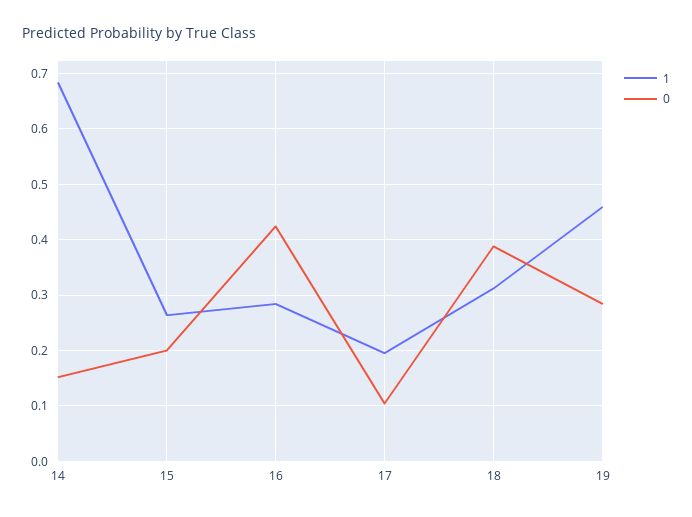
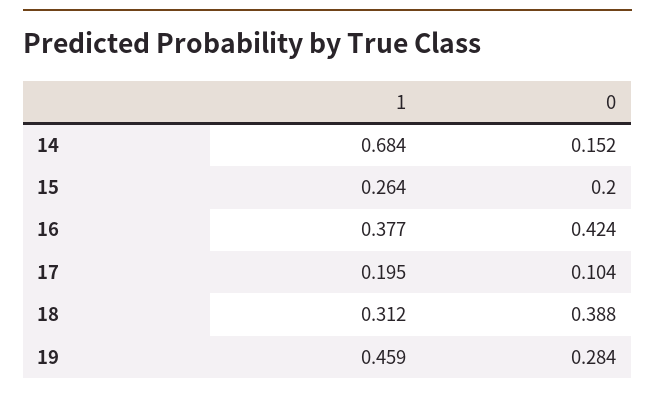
  {
    "1": {
      "14": 0.684,
      "15": 0.264,
-     "16": 0.28,
+     "16": 0.377,
      "17": 0.195,
      "18": 0.312,
      "19": 0.459
    },
    "0": {
      "14": 0.152,
      "15": 0.2,
      "16": 0.424,
      "17": 0.104,
      "18": 0.388,
      "19": 0.284
    }
  }

